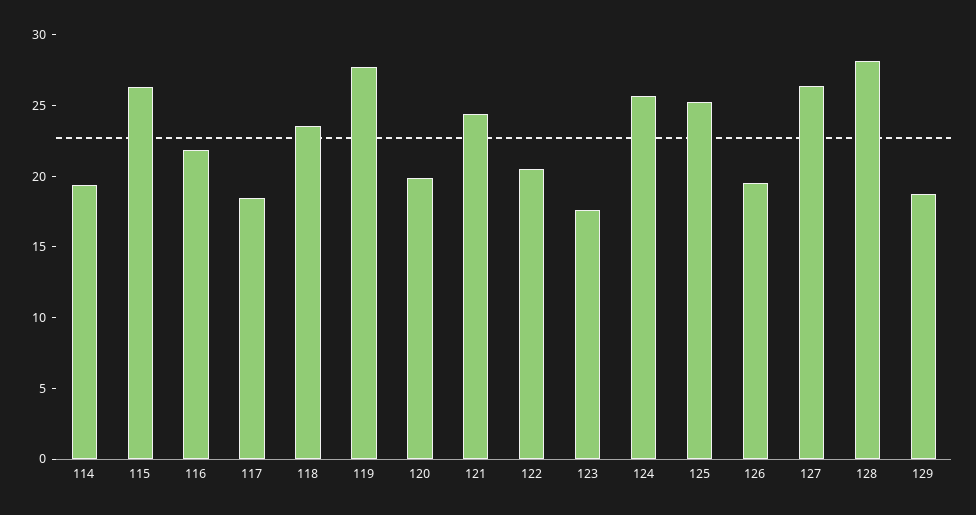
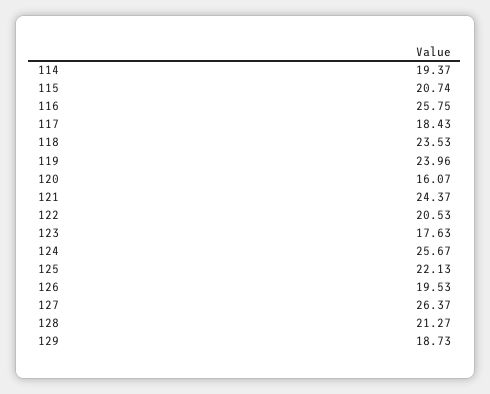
  {
    "114": 19.37,
-   "115": 26,
+   "115": 20.74,
-   "116": 22,
+   "116": 25.75,
    "117": 18.43,
    "118": 23.53,
-   "119": 28,
+   "119": 23.96,
-   "120": 20,
+   "120": 16.07,
    "121": 24.37,
    "122": 20.53,
    "123": 17.63,
    "124": 25.67,
-   "125": 25,
+   "125": 22.13,
    "126": 19.53,
    "127": 26.37,
-   "128": 28,
+   "128": 21.27,
    "129": 18.73
  }

